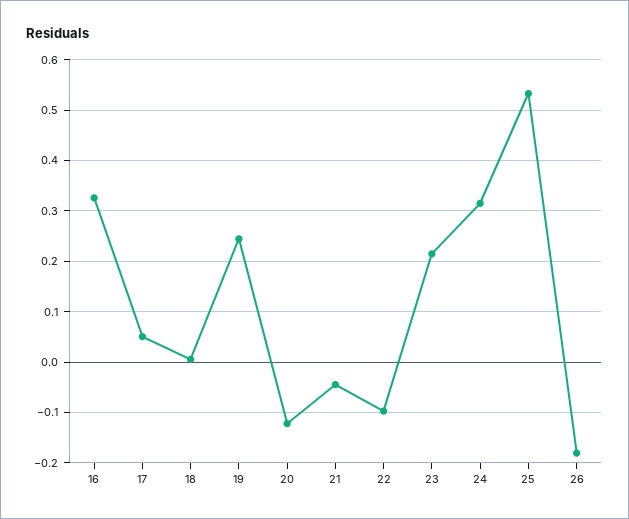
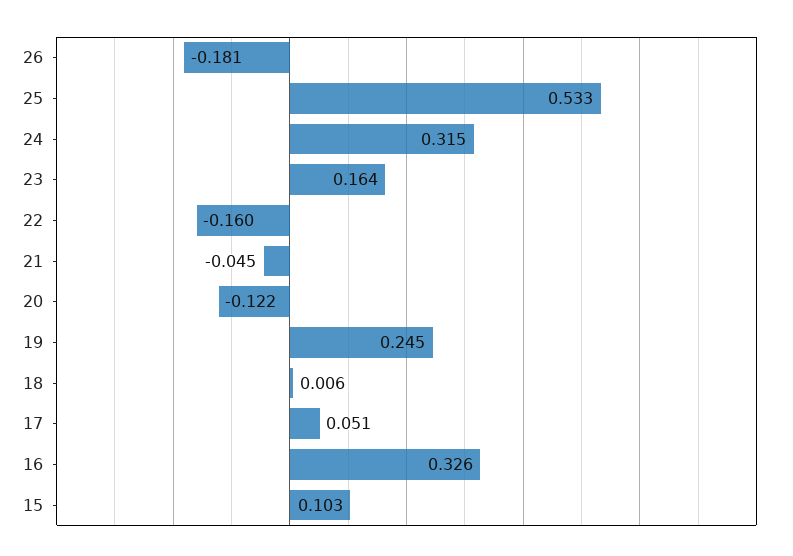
  {
    "16": 0.326,
    "17": 0.051,
    "18": 0.006,
    "19": 0.245,
    "20": -0.122,
    "21": -0.045,
-   "22": -0.1,
+   "22": -0.16,
-   "23": 0.22,
+   "23": 0.164,
    "24": 0.315,
    "25": 0.533,
-   "26": -0.181
+   "26": -0.181,
+   "15": 0.103
  }

